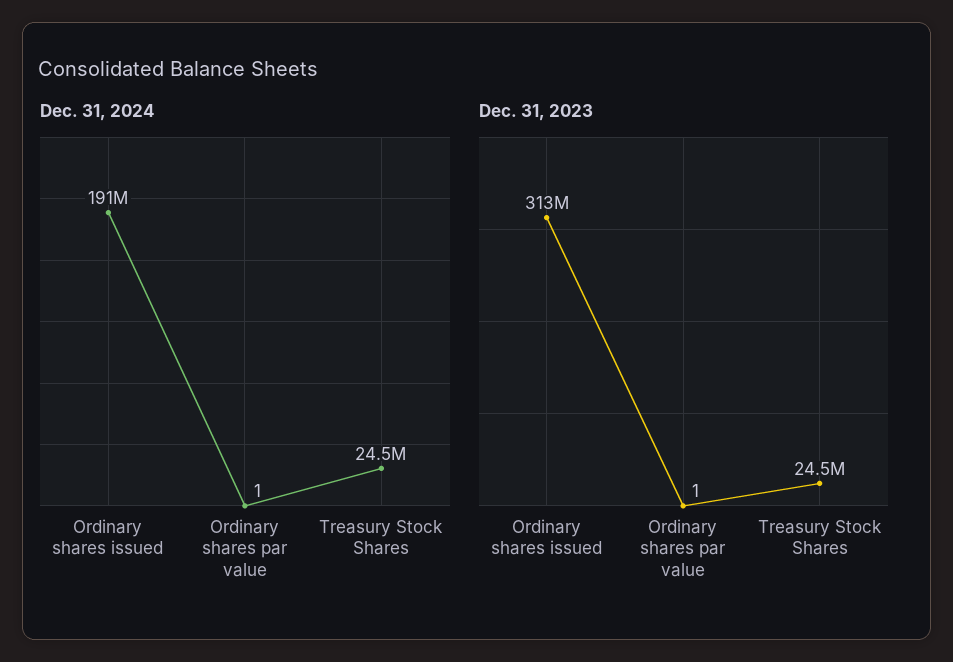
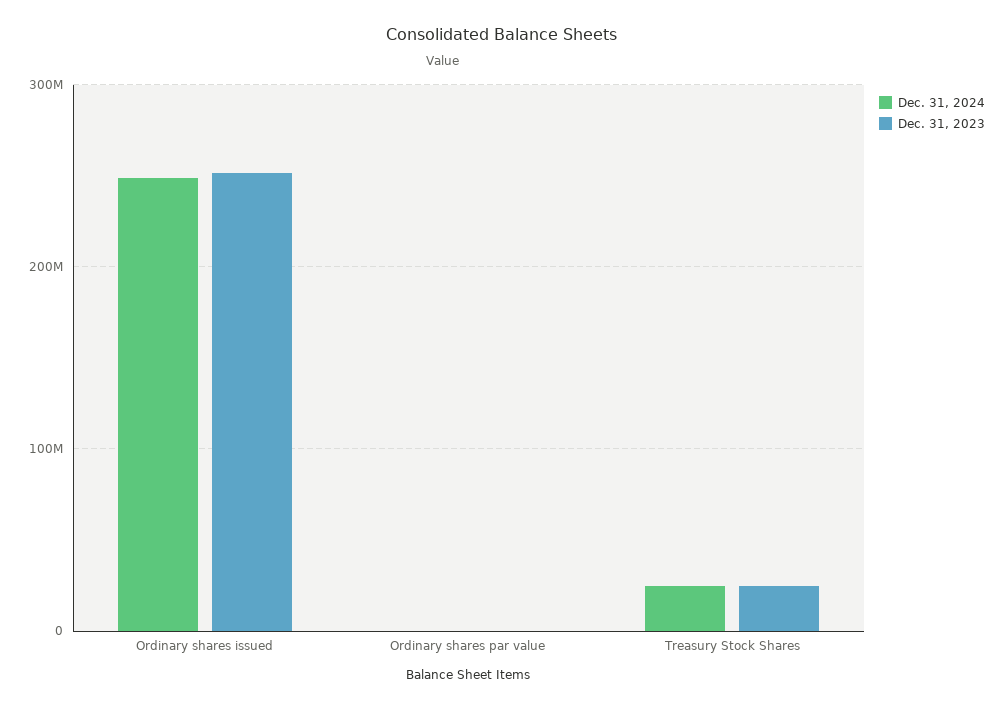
  {
    "Dec. 31, 2024": {
-     "Ordinary shares issued": 191000000,
+     "Ordinary shares issued": 250000000,
      "Ordinary shares par value": 1,
      "Treasury Stock Shares": 24500000
    },
    "Dec. 31, 2023": {
-     "Ordinary shares issued": 313000000,
+     "Ordinary shares issued": 250000000,
      "Ordinary shares par value": 1,
      "Treasury Stock Shares": 24500000
    }
  }

